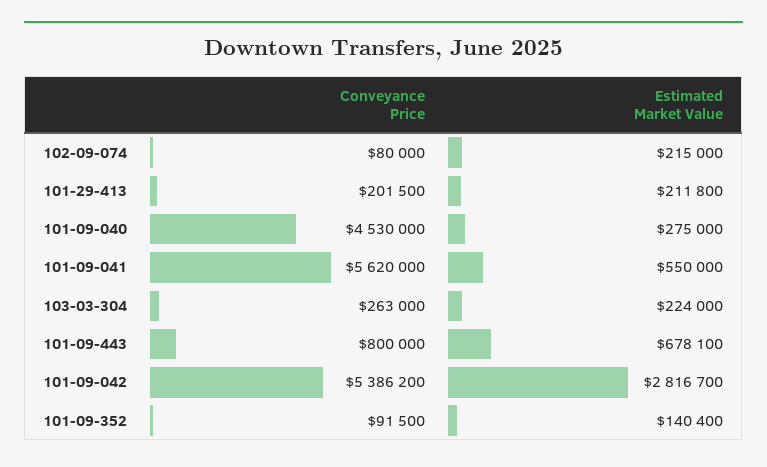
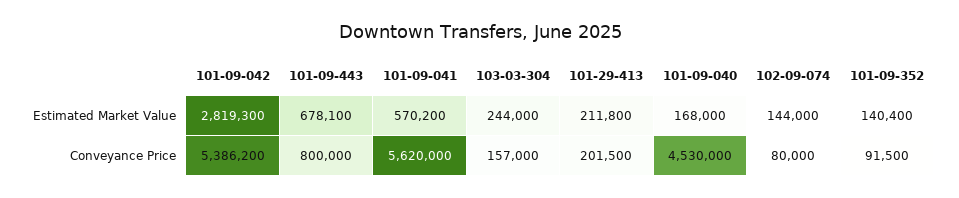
  {
    "Conveyance Price": {
      "102-09-074": 80000,
      "101-29-413": 201500,
      "101-09-040": 4530000,
      "101-09-041": 5620000,
-     "103-03-304": 263000,
+     "103-03-304": 157000,
      "101-09-443": 800000,
      "101-09-042": 5386200,
      "101-09-352": 91500
    },
    "Estimated Market Value": {
-     "102-09-074": 215000,
+     "102-09-074": 144000,
      "101-29-413": 211800,
-     "101-09-040": 275000,
+     "101-09-040": 168000,
-     "101-09-041": 550000,
+     "101-09-041": 570200,
-     "103-03-304": 224000,
+     "103-03-304": 244000,
      "101-09-443": 678100,
-     "101-09-042": 2816700,
+     "101-09-042": 2819300,
      "101-09-352": 140400
    }
  }

